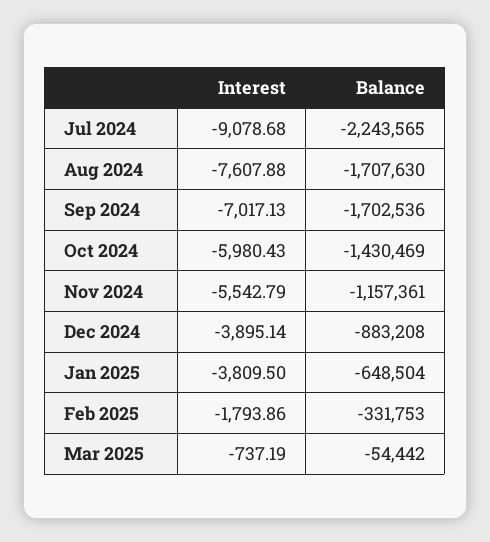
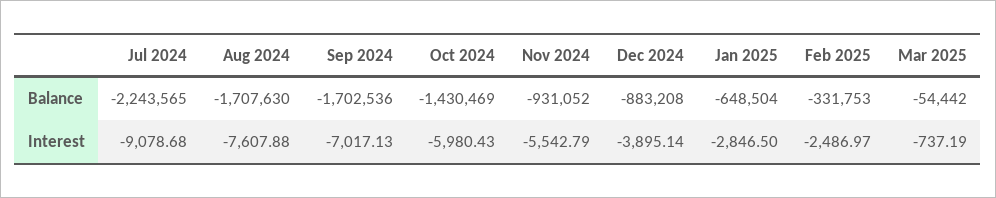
  {
    "Interest": {
      "Jul 2024": -9078.68,
      "Aug 2024": -7607.88,
      "Sep 2024": -7017.13,
      "Oct 2024": -5980.43,
      "Nov 2024": -5542.79,
      "Dec 2024": -3895.14,
-     "Jan 2025": -3809.5,
+     "Jan 2025": -2846.5,
-     "Feb 2025": -1793.86,
+     "Feb 2025": -2486.97,
      "Mar 2025": -737.19
    },
    "Balance": {
      "Jul 2024": -2243565,
      "Aug 2024": -1707630,
      "Sep 2024": -1702536,
      "Oct 2024": -1430469,
-     "Nov 2024": -1157361,
+     "Nov 2024": -931052,
      "Dec 2024": -883208,
      "Jan 2025": -648504,
      "Feb 2025": -331753,
      "Mar 2025": -54442
    }
  }

